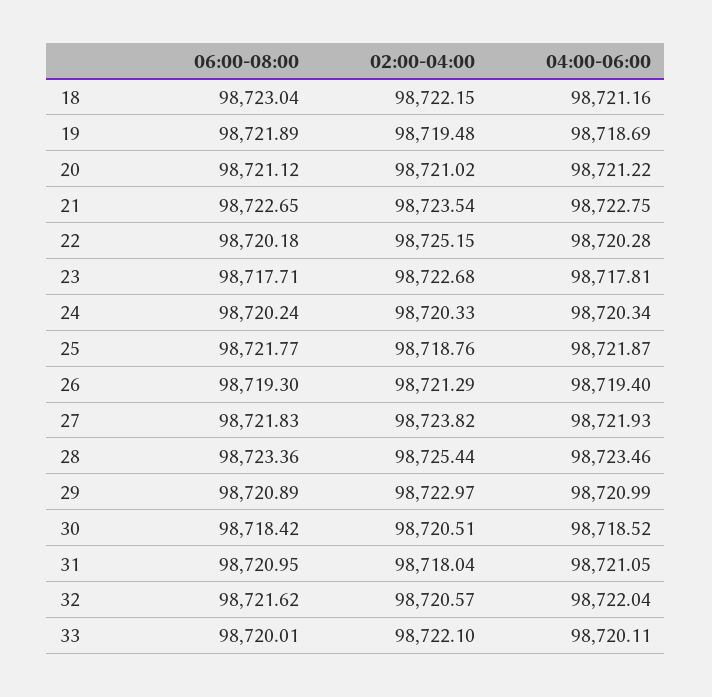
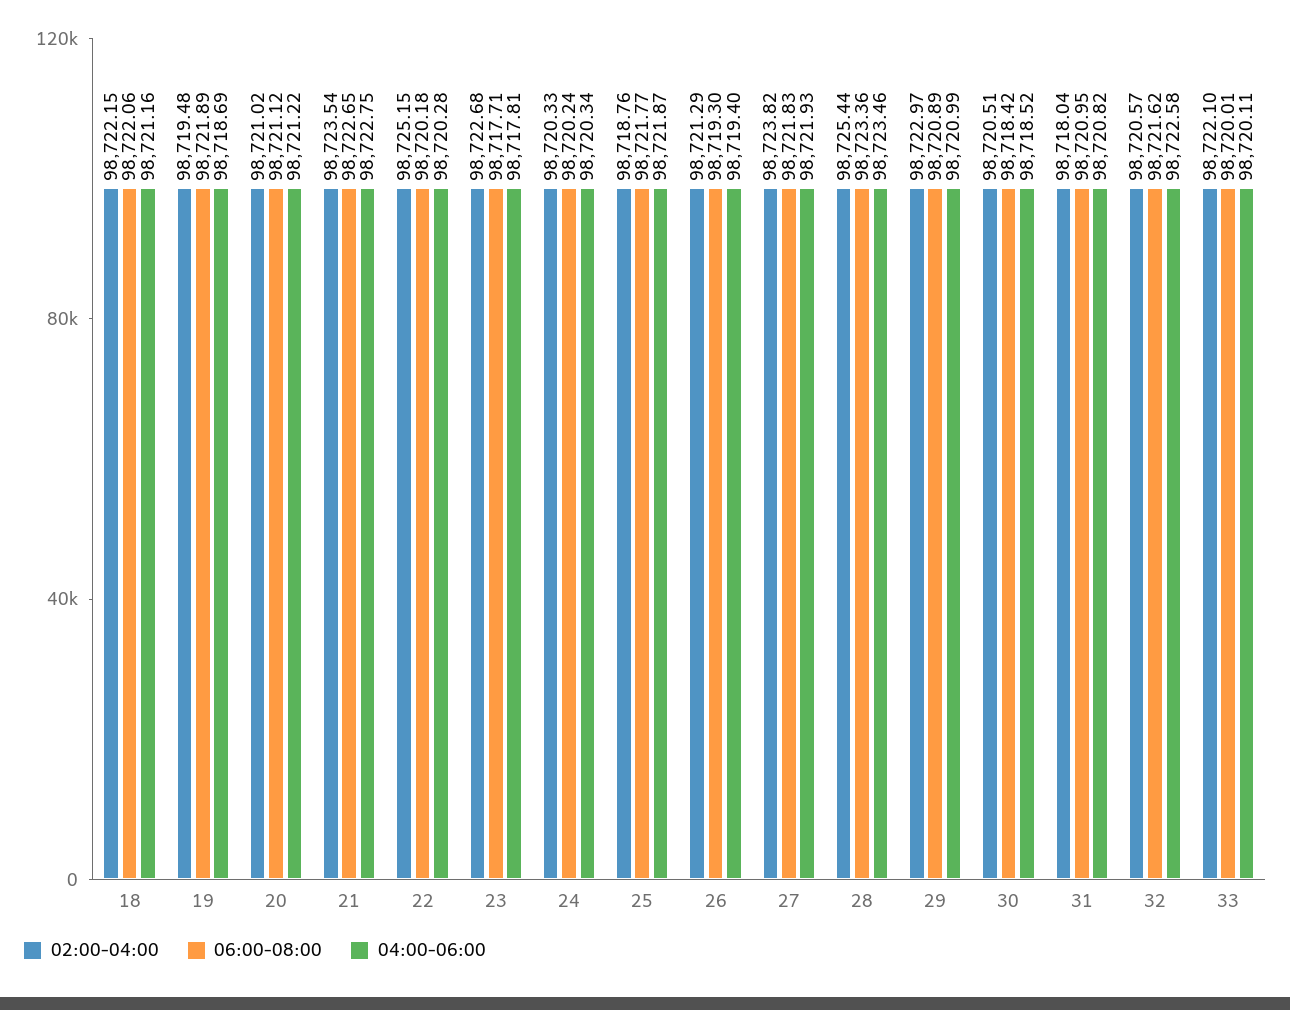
  {
    "06:00-08:00": {
-     "18": 98723.04,
+     "18": 98722.06,
      "19": 98721.89,
      "20": 98721.12,
      "21": 98722.65,
      "22": 98720.18,
      "23": 98717.71,
      "24": 98720.24,
      "25": 98721.77,
      "26": 98719.3,
      "27": 98721.83,
      "28": 98723.36,
      "29": 98720.89,
      "30": 98718.42,
      "31": 98720.95,
      "32": 98721.62,
      "33": 98720.01
    },
    "02:00-04:00": {
      "18": 98722.15,
      "19": 98719.48,
      "20": 98721.02,
      "21": 98723.54,
      "22": 98725.15,
      "23": 98722.68,
      "24": 98720.33,
      "25": 98718.76,
      "26": 98721.29,
      "27": 98723.82,
      "28": 98725.44,
      "29": 98722.97,
      "30": 98720.51,
      "31": 98718.04,
      "32": 98720.57,
      "33": 98722.1
    },
    "04:00-06:00": {
      "18": 98721.16,
      "19": 98718.69,
      "20": 98721.22,
      "21": 98722.75,
      "22": 98720.28,
      "23": 98717.81,
      "24": 98720.34,
      "25": 98721.87,
      "26": 98719.4,
      "27": 98721.93,
      "28": 98723.46,
      "29": 98720.99,
      "30": 98718.52,
-     "31": 98721.05,
+     "31": 98720.82,
-     "32": 98722.04,
+     "32": 98722.58,
      "33": 98720.11
    }
  }

